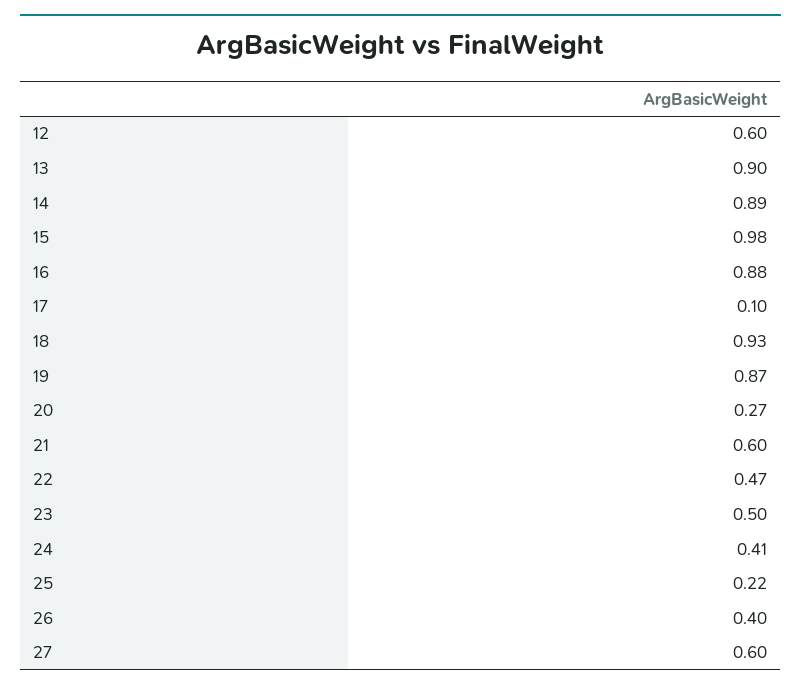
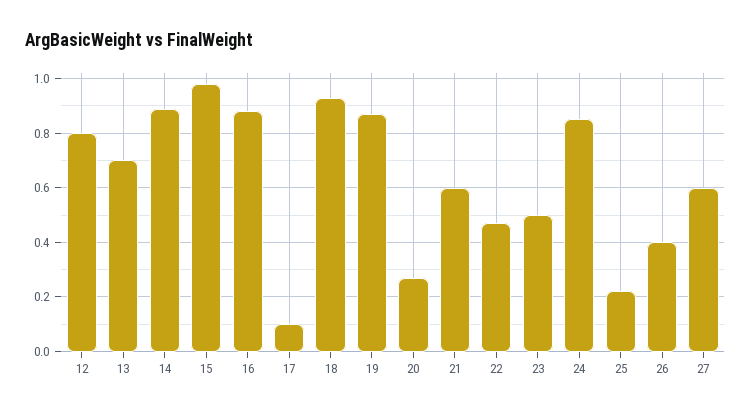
  {
-   "12": 0.6,
+   "12": 0.8,
-   "13": 0.9,
+   "13": 0.7,
    "14": 0.89,
    "15": 0.98,
    "16": 0.88,
    "17": 0.1,
    "18": 0.93,
    "19": 0.87,
    "20": 0.27,
    "21": 0.6,
    "22": 0.47,
    "23": 0.5,
-   "24": 0.41,
+   "24": 0.85,
    "25": 0.22,
    "26": 0.4,
    "27": 0.6
  }

